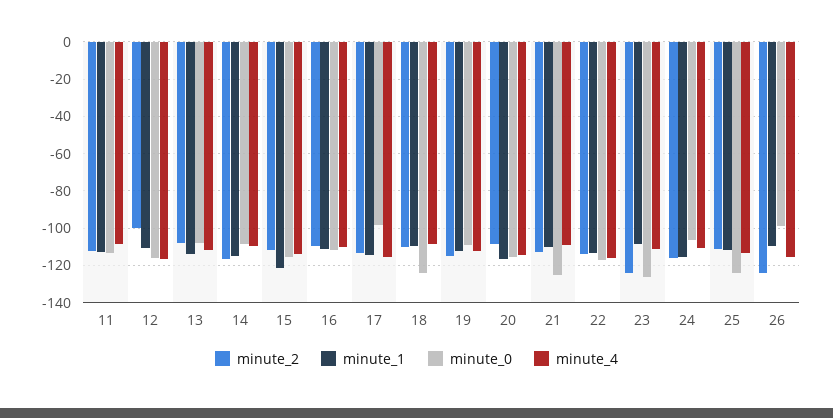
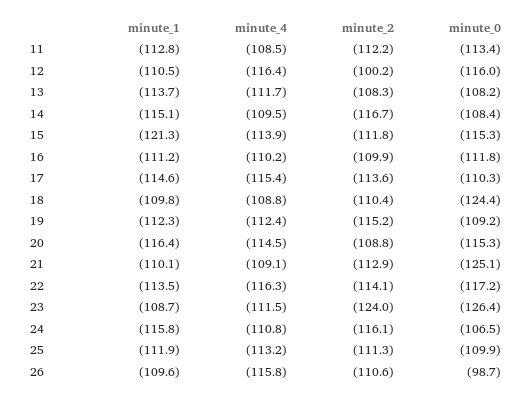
  {
    "minute_2": {
      "11": -112.2,
      "12": -100.2,
      "13": -108.3,
      "14": -116.7,
      "15": -111.8,
      "16": -109.9,
      "17": -113.6,
      "18": -110.4,
      "19": -115.2,
      "20": -108.8,
      "21": -112.9,
      "22": -114.1,
      "23": -124,
      "24": -116.1,
      "25": -111.3,
-     "26": -125
+     "26": -110.6
    },
    "minute_1": {
      "11": -112.8,
      "12": -110.5,
      "13": -113.7,
      "14": -115.1,
      "15": -121.3,
      "16": -111.2,
      "17": -114.6,
      "18": -109.8,
      "19": -112.3,
      "20": -116.4,
      "21": -110.1,
      "22": -113.5,
      "23": -108.7,
      "24": -115.8,
      "25": -111.9,
      "26": -109.6
    },
    "minute_0": {
      "11": -113.4,
      "12": -116,
      "13": -108.2,
      "14": -108.4,
      "15": -115.3,
      "16": -111.8,
-     "17": -100,
+     "17": -110.3,
      "18": -124.4,
      "19": -109.2,
      "20": -115.3,
      "21": -125.1,
      "22": -117.2,
      "23": -126.4,
      "24": -106.5,
-     "25": -125,
+     "25": -109.9,
      "26": -98.7
    },
    "minute_4": {
      "11": -108.5,
      "12": -116.4,
      "13": -111.7,
      "14": -109.5,
      "15": -113.9,
      "16": -110.2,
      "17": -115.4,
      "18": -108.8,
      "19": -112.4,
      "20": -114.5,
      "21": -109.1,
      "22": -116.3,
      "23": -111.5,
      "24": -110.8,
      "25": -113.2,
      "26": -115.8
    }
  }

